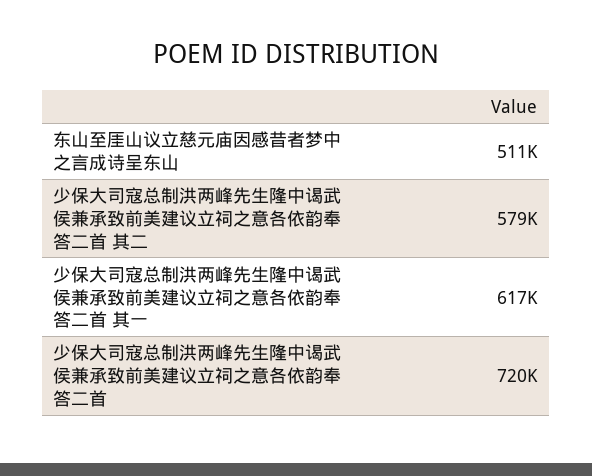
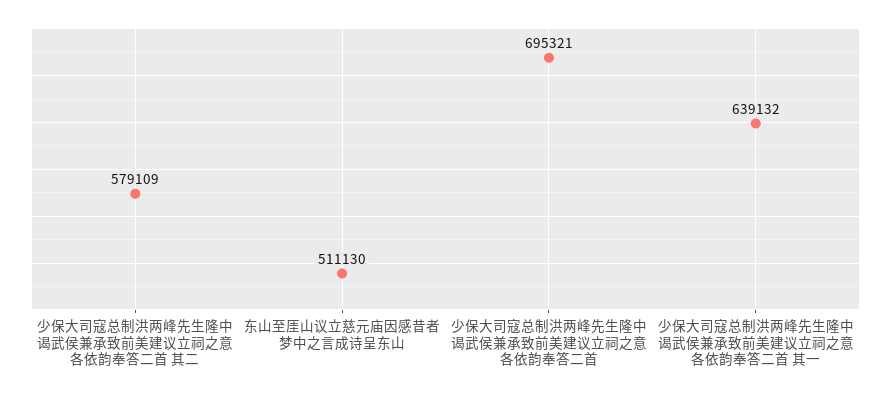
  {
    "东山至厓山议立慈元庙因感昔者梦中之言成诗呈东山": 511130,
    "少保大司寇总制洪两峰先生隆中谒武侯兼承致前美建议立祠之意各依韵奉答二首 其二": 579109,
-   "少保大司寇总制洪两峰先生隆中谒武侯兼承致前美建议立祠之意各依韵奉答二首 其一": 617000,
+   "少保大司寇总制洪两峰先生隆中谒武侯兼承致前美建议立祠之意各依韵奉答二首 其一": 639132,
-   "少保大司寇总制洪两峰先生隆中谒武侯兼承致前美建议立祠之意各依韵奉答二首": 720000
+   "少保大司寇总制洪两峰先生隆中谒武侯兼承致前美建议立祠之意各依韵奉答二首": 695321
  }

